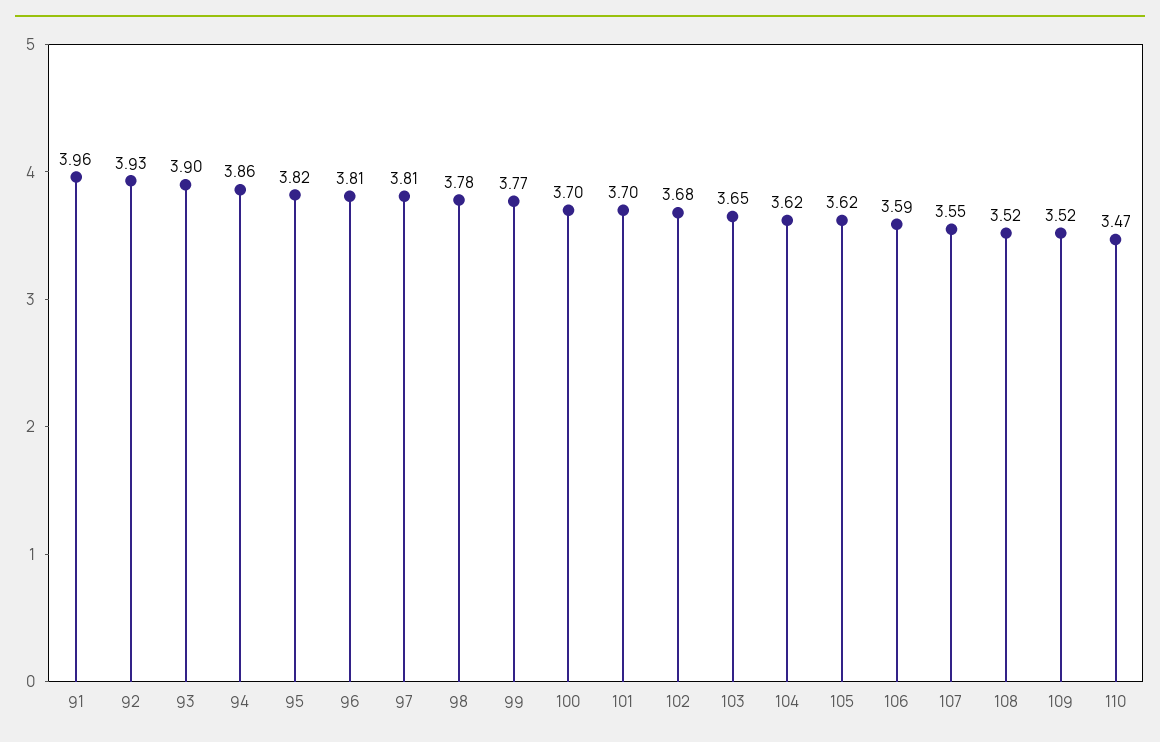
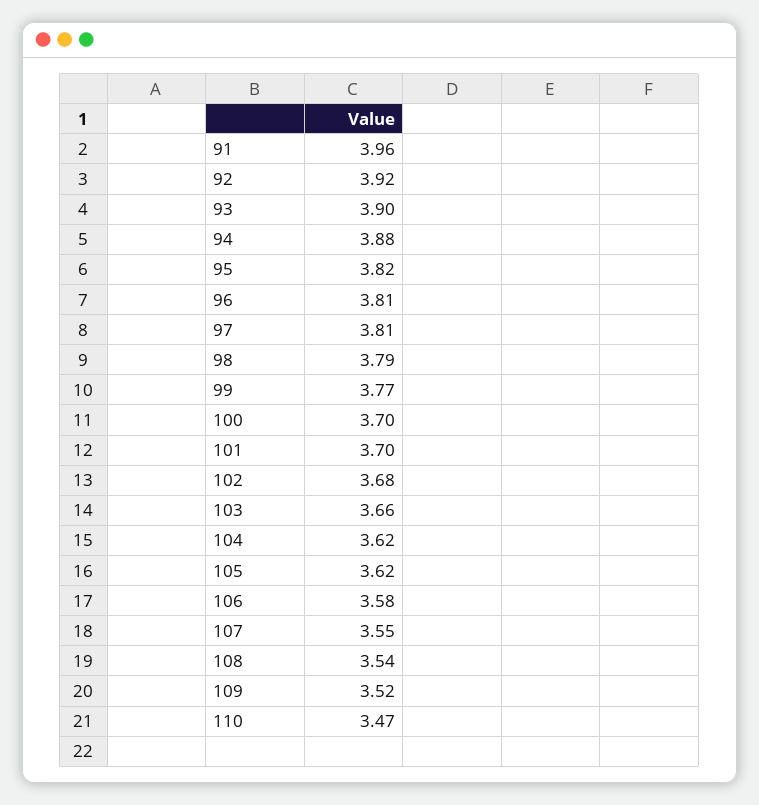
  {
    "91": 3.96,
-   "92": 3.93,
+   "92": 3.92,
    "93": 3.9,
-   "94": 3.86,
+   "94": 3.88,
    "95": 3.82,
    "96": 3.81,
    "97": 3.81,
-   "98": 3.78,
+   "98": 3.79,
    "99": 3.77,
    "100": 3.7,
    "101": 3.7,
    "102": 3.68,
-   "103": 3.65,
+   "103": 3.66,
    "104": 3.62,
    "105": 3.62,
-   "106": 3.59,
+   "106": 3.58,
    "107": 3.55,
-   "108": 3.52,
+   "108": 3.54,
    "109": 3.52,
    "110": 3.47
  }

